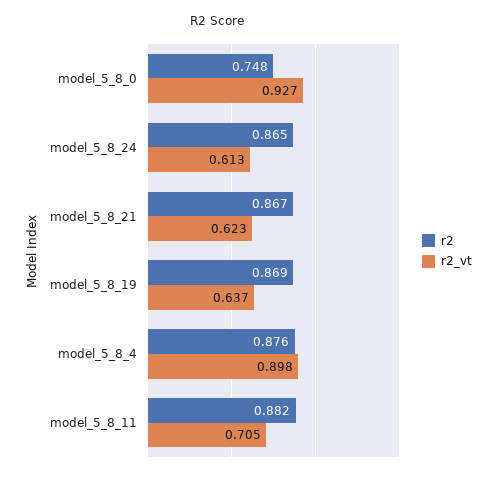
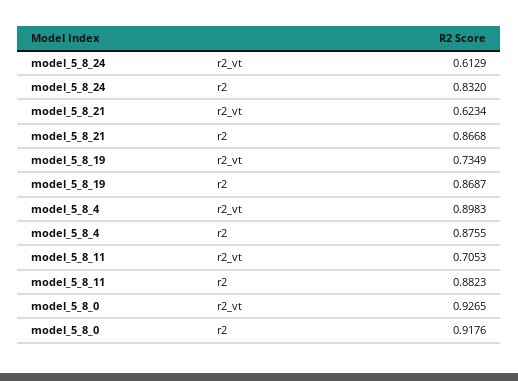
  {
    "r2": {
-     "model_5_8_0": 0.748,
+     "model_5_8_0": 0.9176,
-     "model_5_8_24": 0.865,
+     "model_5_8_24": 0.832,
      "model_5_8_21": 0.8668,
      "model_5_8_19": 0.8687,
      "model_5_8_4": 0.8755,
      "model_5_8_11": 0.8823
    },
    "r2_vt": {
      "model_5_8_0": 0.9265,
      "model_5_8_24": 0.6129,
      "model_5_8_21": 0.6234,
-     "model_5_8_19": 0.637,
+     "model_5_8_19": 0.7349,
      "model_5_8_4": 0.8983,
      "model_5_8_11": 0.7053
    }
  }

